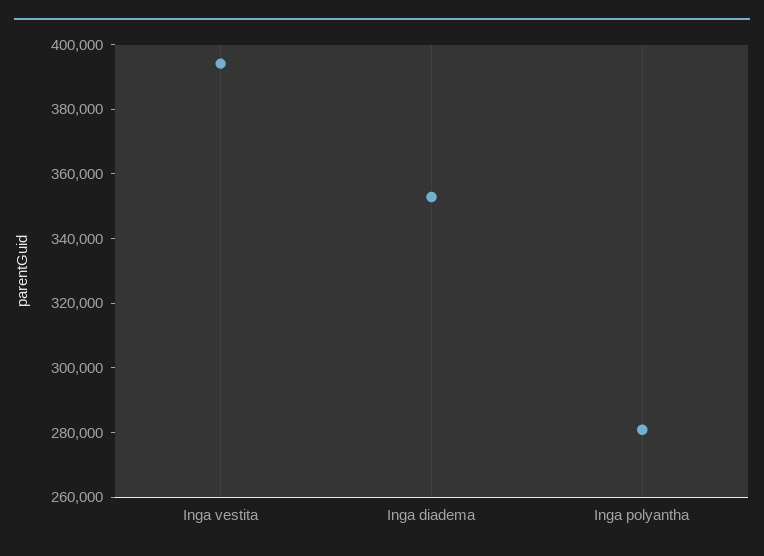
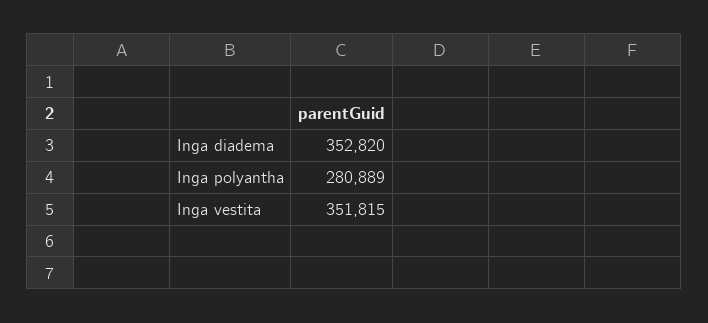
  {
-   "Inga vestita": 395000,
+   "Inga vestita": 351815,
    "Inga diadema": 352820,
    "Inga polyantha": 280889
  }

